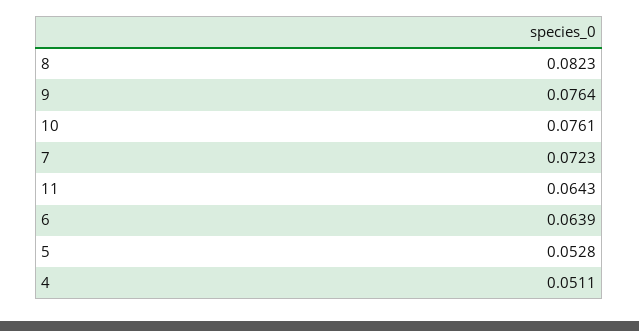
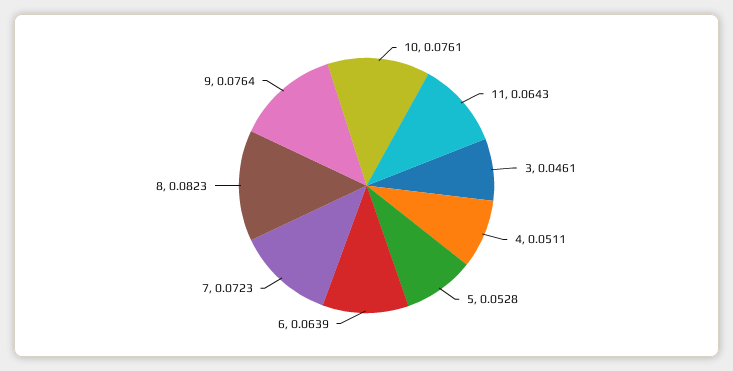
  {
    "8": 0.0823,
    "9": 0.0764,
    "10": 0.0761,
    "7": 0.0723,
    "11": 0.0643,
    "6": 0.0639,
    "5": 0.0528,
-   "4": 0.0511
+   "4": 0.0511,
+   "3": 0.0461
  }

